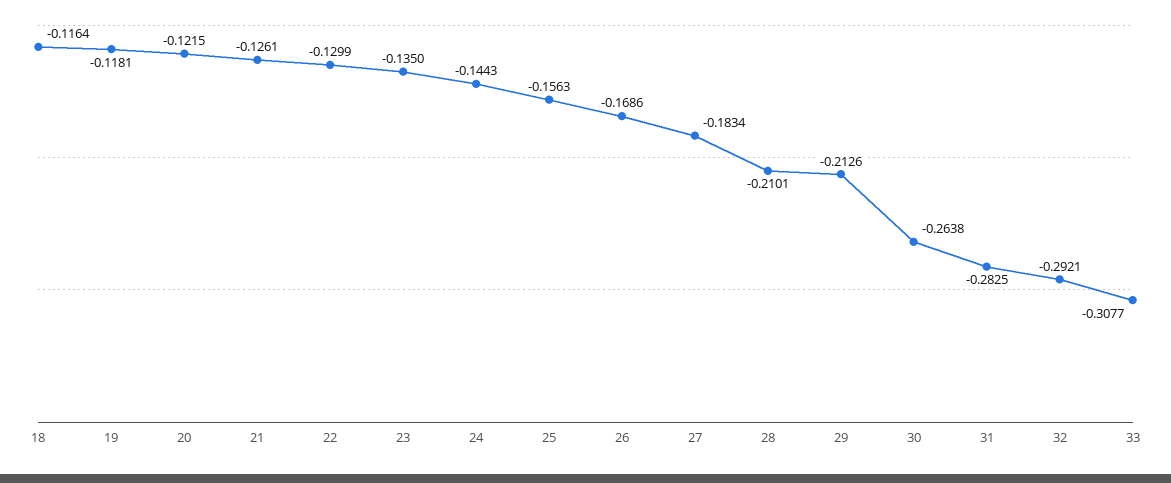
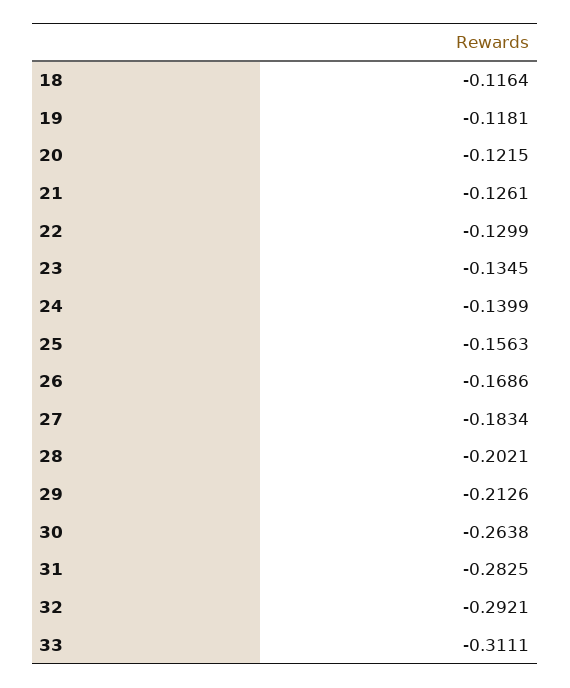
  {
    "18": -0.1164,
    "19": -0.1181,
    "20": -0.1215,
    "21": -0.1261,
    "22": -0.1299,
-   "23": -0.135,
+   "23": -0.1345,
-   "24": -0.1443,
+   "24": -0.1399,
    "25": -0.1563,
    "26": -0.1686,
    "27": -0.1834,
-   "28": -0.2101,
+   "28": -0.2021,
    "29": -0.2126,
    "30": -0.2638,
    "31": -0.2825,
    "32": -0.2921,
-   "33": -0.3077
+   "33": -0.3111
  }

